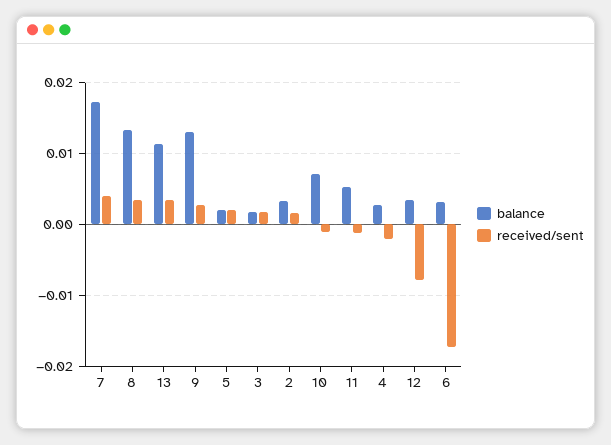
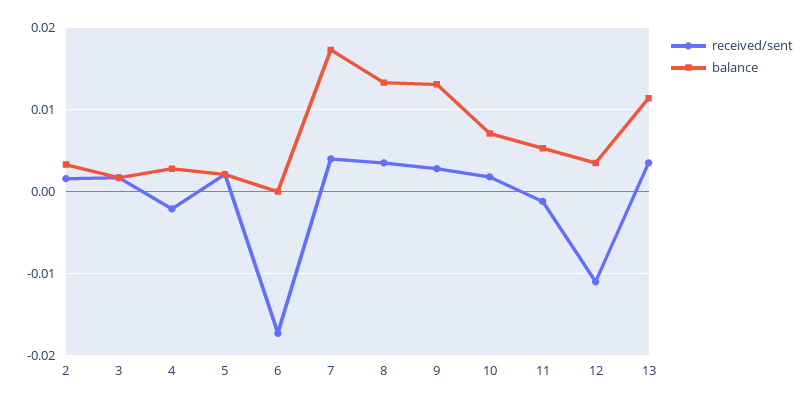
  {
    "balance": {
      "7": 0.017,
      "8": 0.013,
      "13": 0.011,
      "9": 0.013,
      "5": 0.002,
      "3": 0.002,
      "2": 0.003,
      "10": 0.007,
      "11": 0.005,
      "4": 0.003,
      "12": 0.004,
-     "6": 0.003
+     "6": 0
    },
    "received/sent": {
      "7": 0.004,
      "8": 0.004,
      "13": 0.004,
      "9": 0.003,
      "5": 0.002,
      "3": 0.002,
      "2": 0.002,
-     "10": -0.001,
+     "10": 0.002,
      "11": -0.001,
      "4": -0.002,
-     "12": -0.008,
+     "12": -0.011,
      "6": -0.017
    }
  }

